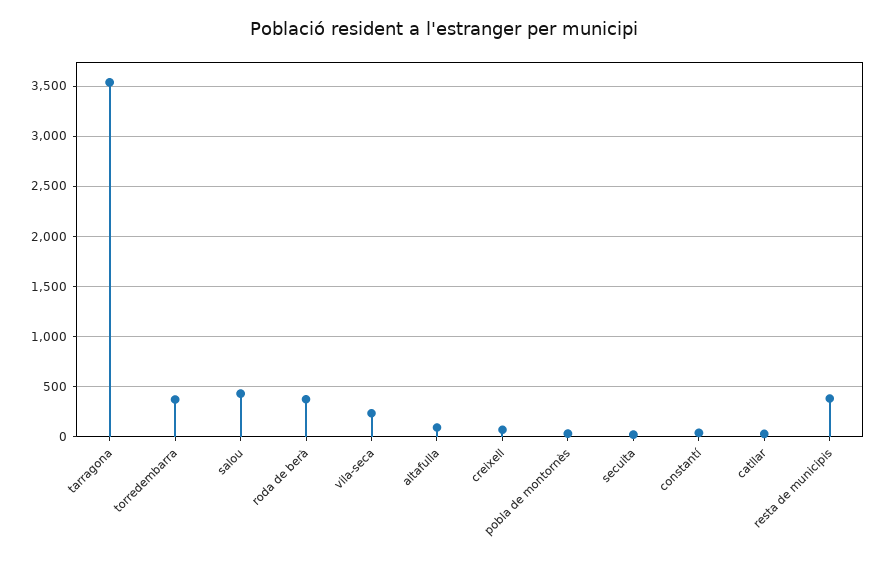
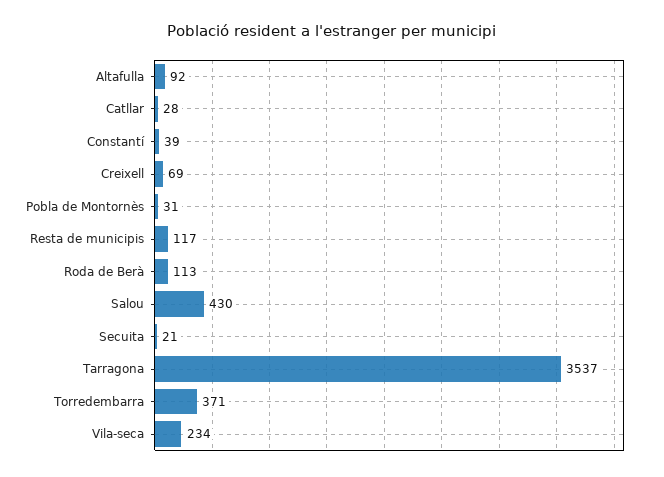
  {
    "tarragona": 3537,
    "torredembarra": 371,
    "salou": 430,
-   "roda de berà": 400,
+   "roda de berà": 113,
    "vila-seca": 234,
    "altafulla": 92,
    "creixell": 69,
    "pobla de montornès": 31,
    "secuita": 21,
    "constantí": 39,
    "catllar": 28,
-   "resta de municipis": 400
+   "resta de municipis": 117
  }

